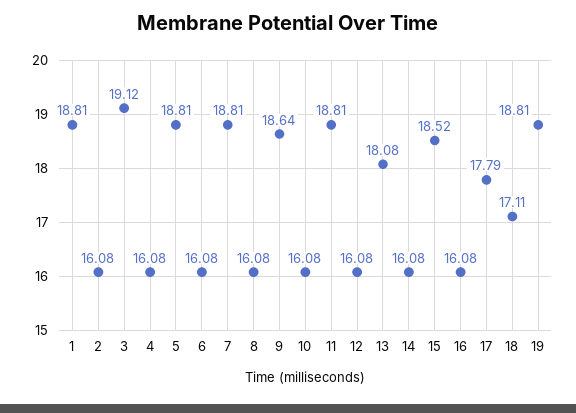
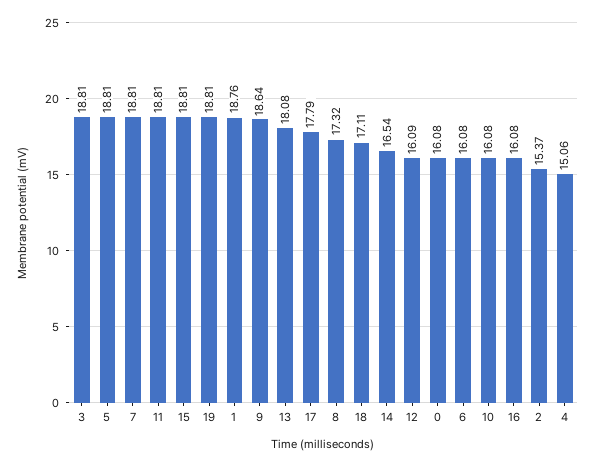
  {
-   "1": 18.81,
+   "1": 18.76,
-   "2": 16.08,
+   "2": 15.37,
-   "3": 19.12,
+   "3": 18.81,
-   "4": 16.08,
+   "4": 15.06,
    "5": 18.81,
    "6": 16.08,
    "7": 18.81,
-   "8": 16.08,
+   "8": 17.32,
    "9": 18.64,
    "10": 16.08,
    "11": 18.81,
-   "12": 16.08,
+   "12": 16.09,
    "13": 18.08,
-   "14": 16.08,
+   "14": 16.54,
-   "15": 18.52,
+   "15": 18.81,
    "16": 16.08,
    "17": 17.79,
    "18": 17.11,
-   "19": 18.81
+   "19": 18.81,
+   "0": 16.08
  }

